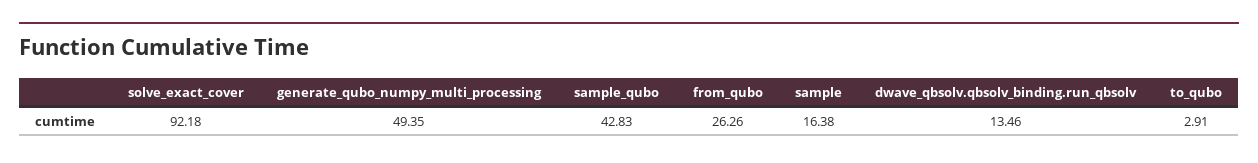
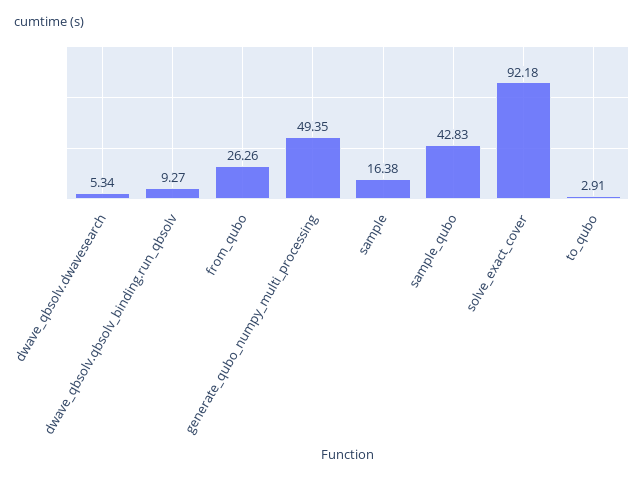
  {
    "solve_exact_cover": 92.18,
    "generate_qubo_numpy_multi_processing": 49.35,
    "sample_qubo": 42.83,
    "from_qubo": 26.26,
    "sample": 16.38,
-   "dwave_qbsolv.qbsolv_binding.run_qbsolv": 13.46,
+   "dwave_qbsolv.qbsolv_binding.run_qbsolv": 9.27,
-   "to_qubo": 2.91
+   "to_qubo": 2.91,
+   "dwave_qbsolv.dwavesearch": 5.34
  }

